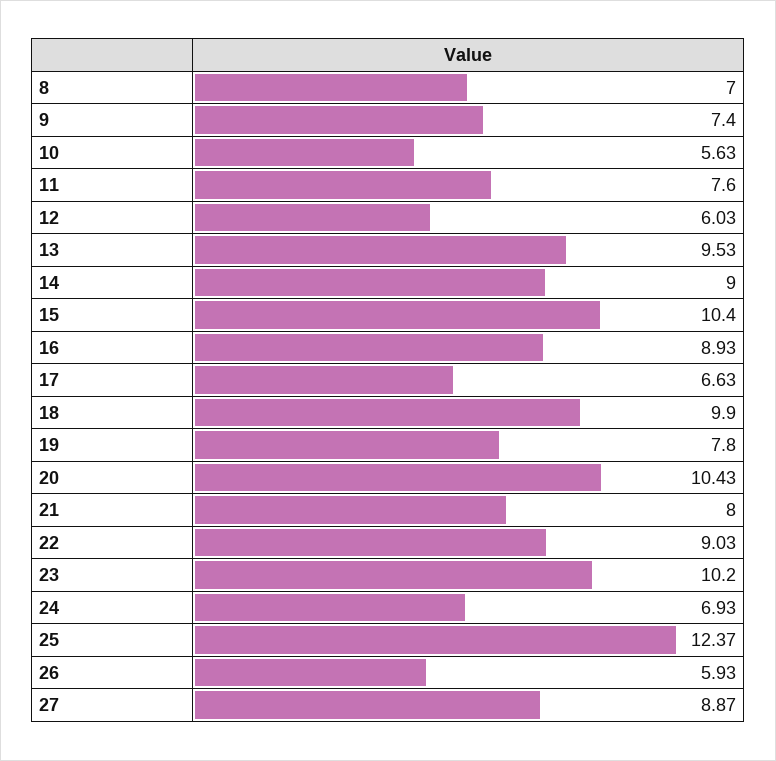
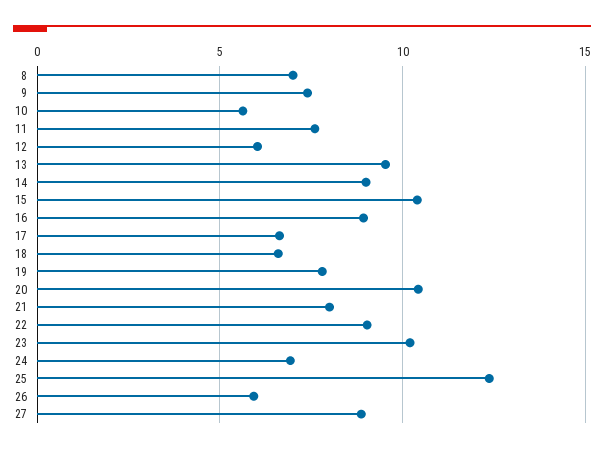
  {
    "8": 7,
    "9": 7.4,
    "10": 5.63,
    "11": 7.6,
    "12": 6.03,
    "13": 9.53,
    "14": 9,
    "15": 10.4,
    "16": 8.93,
    "17": 6.63,
-   "18": 9.9,
+   "18": 6.5,
    "19": 7.8,
    "20": 10.43,
    "21": 8,
    "22": 9.03,
    "23": 10.2,
    "24": 6.93,
    "25": 12.37,
    "26": 5.93,
    "27": 8.87
  }

